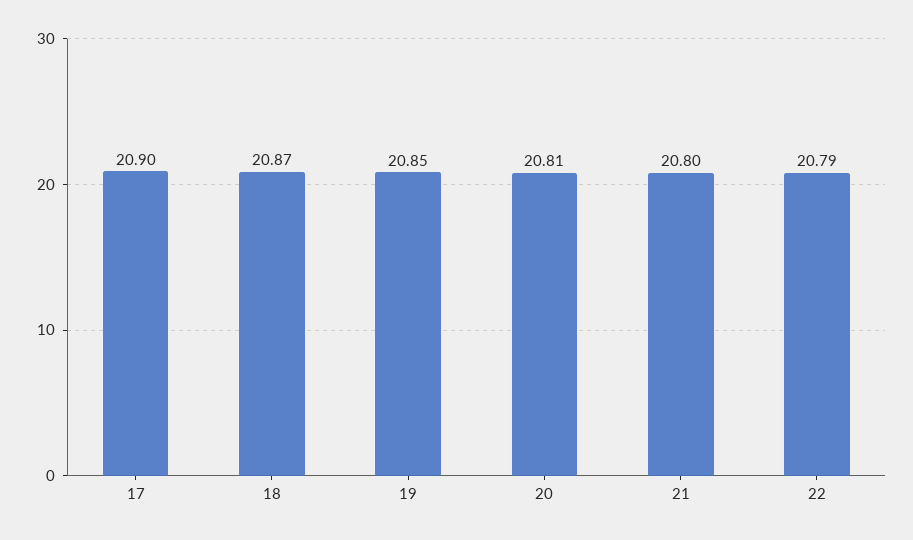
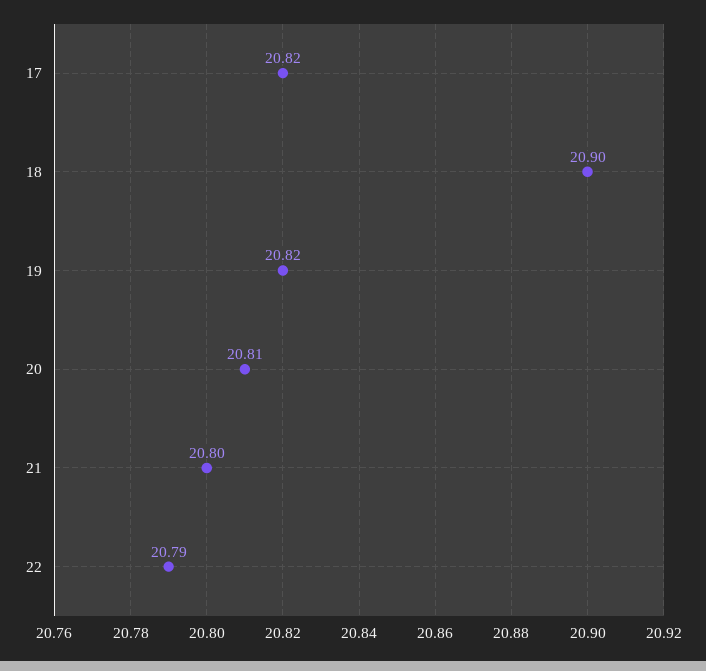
  {
-   "17": 20.9,
+   "17": 20.82,
-   "18": 20.87,
+   "18": 20.9,
-   "19": 20.85,
+   "19": 20.82,
    "20": 20.81,
    "21": 20.8,
    "22": 20.79
  }

